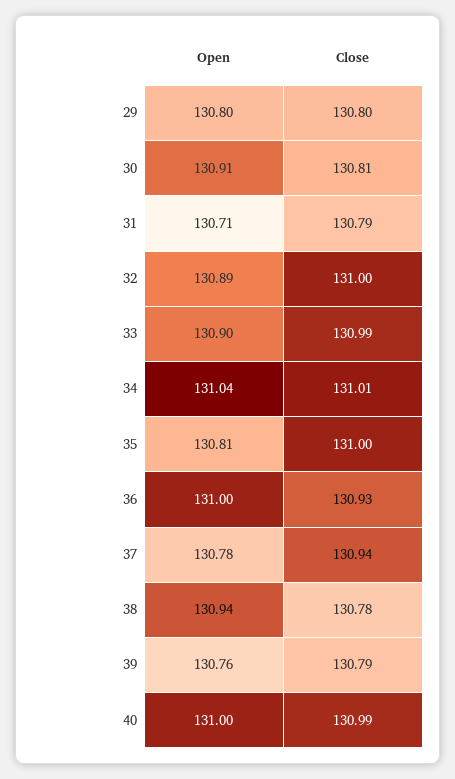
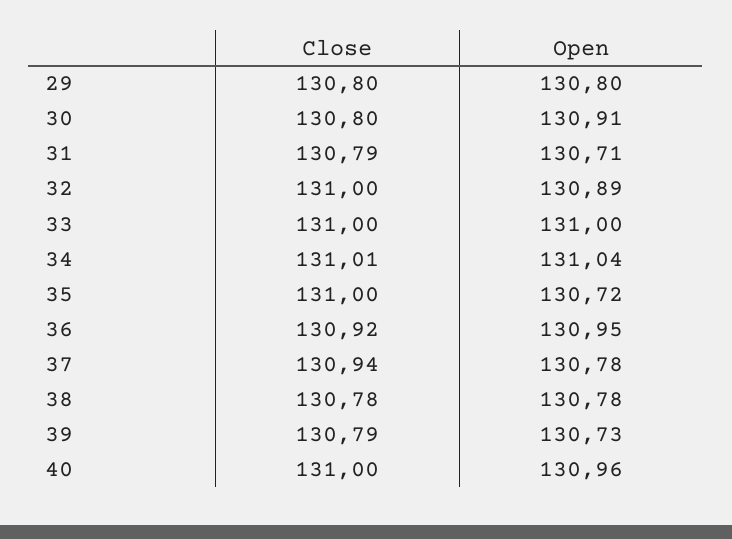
  {
    "Open": {
      "29": 130.8,
      "30": 130.91,
      "31": 130.71,
      "32": 130.89,
-     "33": 130.9,
+     "33": 131,
      "34": 131.04,
-     "35": 130.81,
+     "35": 130.72,
-     "36": 131,
+     "36": 130.95,
      "37": 130.78,
-     "38": 130.94,
+     "38": 130.78,
-     "39": 130.76,
+     "39": 130.73,
-     "40": 131
+     "40": 130.96
    },
    "Close": {
      "29": 130.8,
-     "30": 130.81,
+     "30": 130.8,
      "31": 130.79,
      "32": 131,
-     "33": 130.99,
+     "33": 131,
      "34": 131.01,
      "35": 131,
-     "36": 130.93,
+     "36": 130.92,
      "37": 130.94,
      "38": 130.78,
      "39": 130.79,
-     "40": 130.99
+     "40": 131
    }
  }

